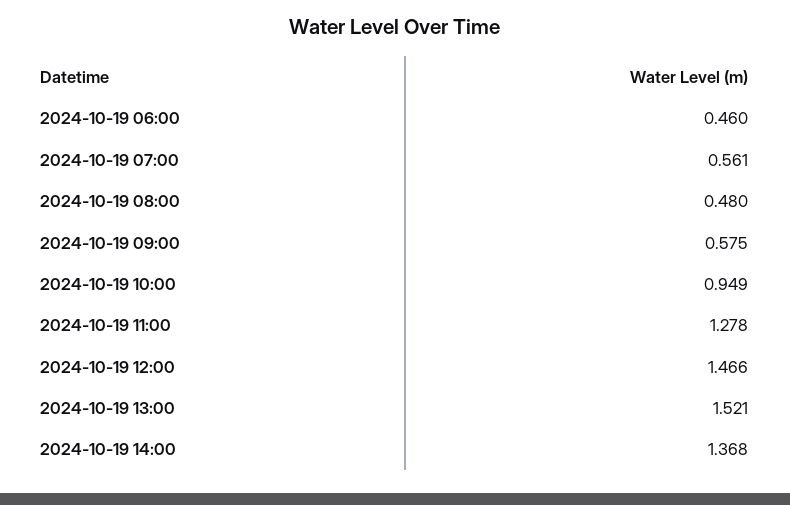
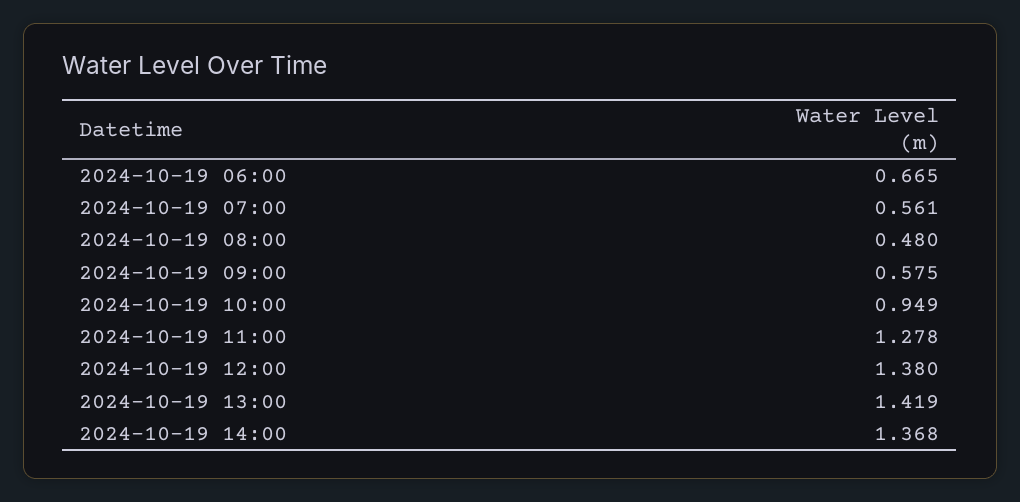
  {
-   "2024-10-19 06:00": 0.46,
+   "2024-10-19 06:00": 0.665,
    "2024-10-19 07:00": 0.561,
    "2024-10-19 08:00": 0.48,
    "2024-10-19 09:00": 0.575,
    "2024-10-19 10:00": 0.949,
    "2024-10-19 11:00": 1.278,
-   "2024-10-19 12:00": 1.466,
+   "2024-10-19 12:00": 1.38,
-   "2024-10-19 13:00": 1.521,
+   "2024-10-19 13:00": 1.419,
    "2024-10-19 14:00": 1.368
  }

